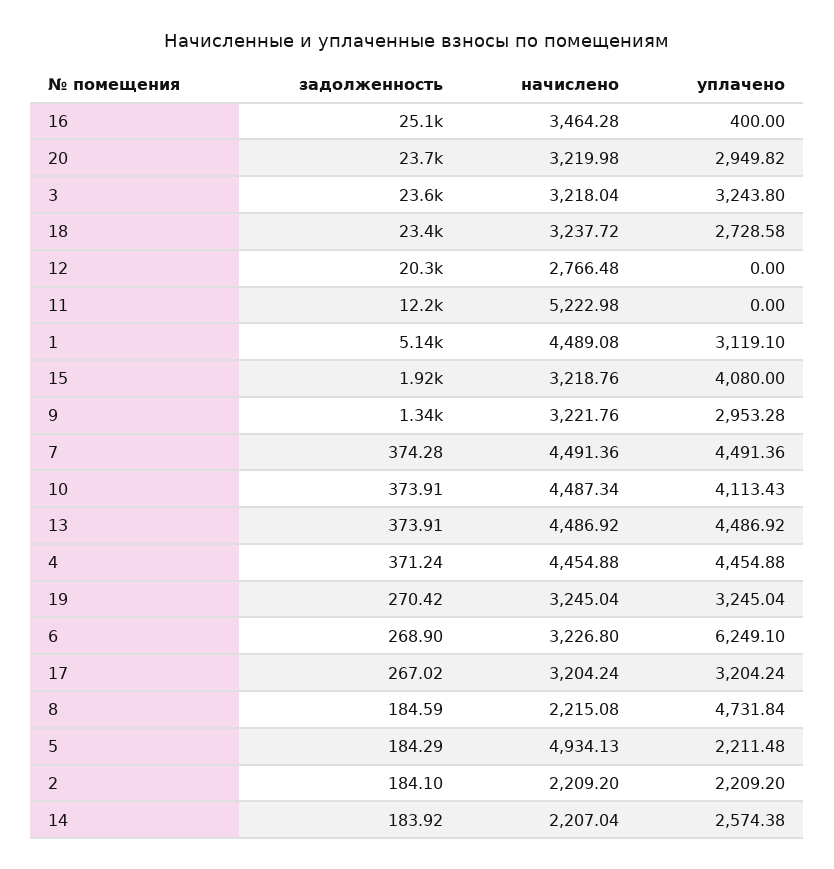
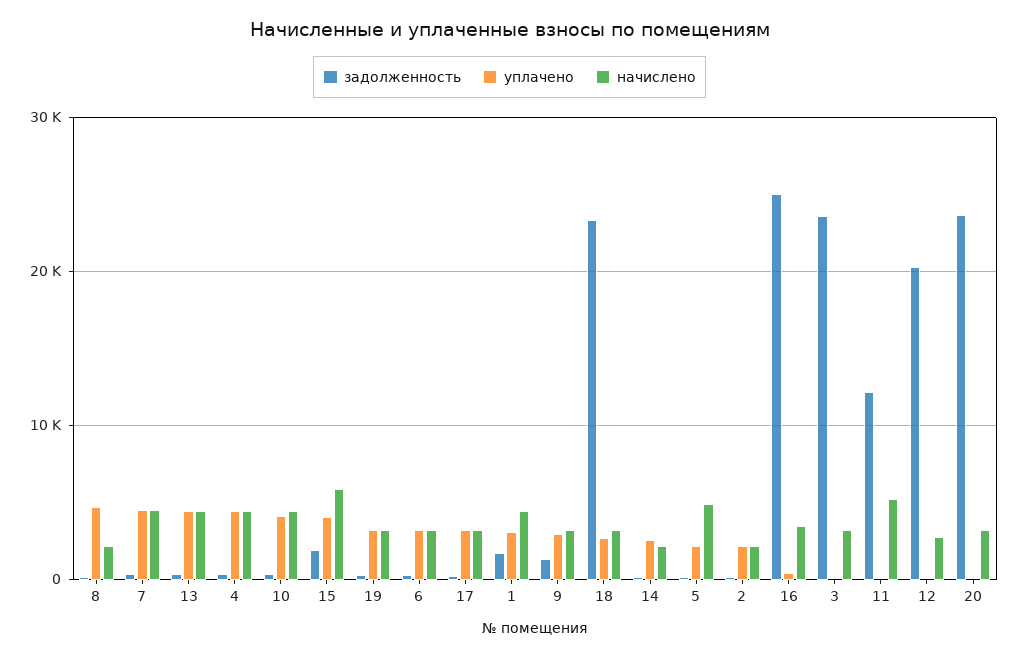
  {
    "задолженность": {
      "16": 25100,
      "20": 23700,
      "3": 23600,
      "18": 23400,
      "12": 20300,
      "11": 12200,
-     "1": 5140,
+     "1": 2000,
      "15": 1920,
      "9": 1340,
      "7": 374.28,
      "10": 373.91,
      "13": 373.91,
      "4": 371.24,
      "19": 270.42,
      "6": 268.9,
      "17": 267.02,
      "8": 184.59,
      "5": 184.29,
      "2": 184.1,
      "14": 183.92
    },
    "начислено": {
      "16": 3464.28,
      "20": 3219.98,
      "3": 3218.04,
      "18": 3237.72,
      "12": 2766.48,
      "11": 5222.98,
      "1": 4489.08,
-     "15": 3218.76,
+     "15": 6000,
      "9": 3221.76,
      "7": 4491.36,
      "10": 4487.34,
      "13": 4486.92,
      "4": 4454.88,
      "19": 3245.04,
      "6": 3226.8,
      "17": 3204.24,
      "8": 2215.08,
      "5": 4934.13,
      "2": 2209.2,
      "14": 2207.04
    },
    "уплачено": {
      "16": 400,
-     "20": 2949.82,
+     "20": 0,
-     "3": 3243.8,
+     "3": 0,
      "18": 2728.58,
      "12": 0,
      "11": 0,
      "1": 3119.1,
      "15": 4080,
      "9": 2953.28,
      "7": 4491.36,
      "10": 4113.43,
      "13": 4486.92,
      "4": 4454.88,
      "19": 3245.04,
-     "6": 6249.1,
+     "6": 3000,
      "17": 3204.24,
      "8": 4731.84,
      "5": 2211.48,
      "2": 2209.2,
      "14": 2574.38
    }
  }

